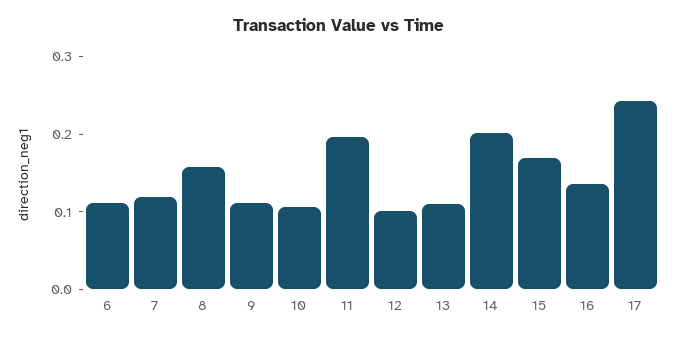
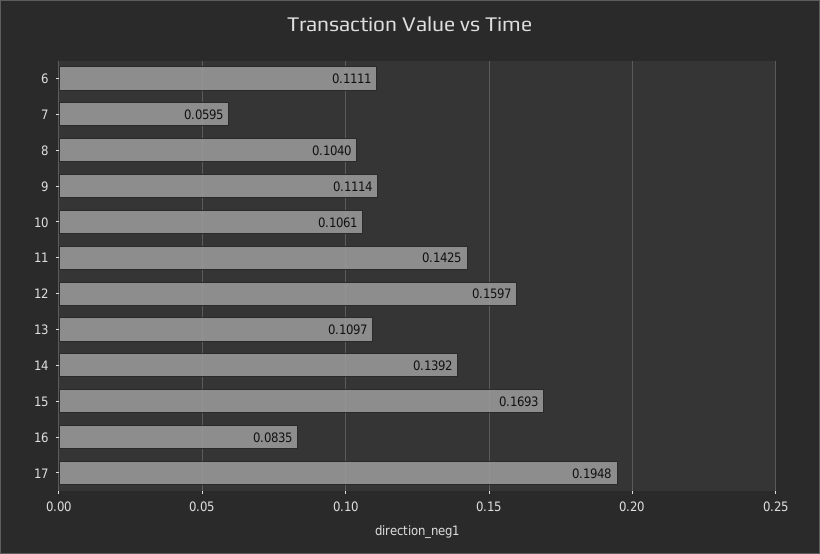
  {
    "6": 0.1111,
-   "7": 0.12,
+   "7": 0.0595,
-   "8": 0.16,
+   "8": 0.104,
    "9": 0.1114,
    "10": 0.1061,
-   "11": 0.2,
+   "11": 0.1425,
-   "12": 0.1,
+   "12": 0.1597,
    "13": 0.1097,
-   "14": 0.2,
+   "14": 0.1392,
    "15": 0.1693,
-   "16": 0.14,
+   "16": 0.0835,
-   "17": 0.24
+   "17": 0.1948
  }

